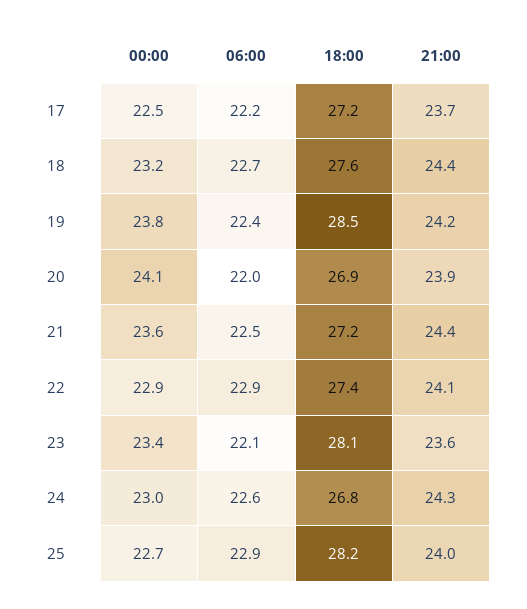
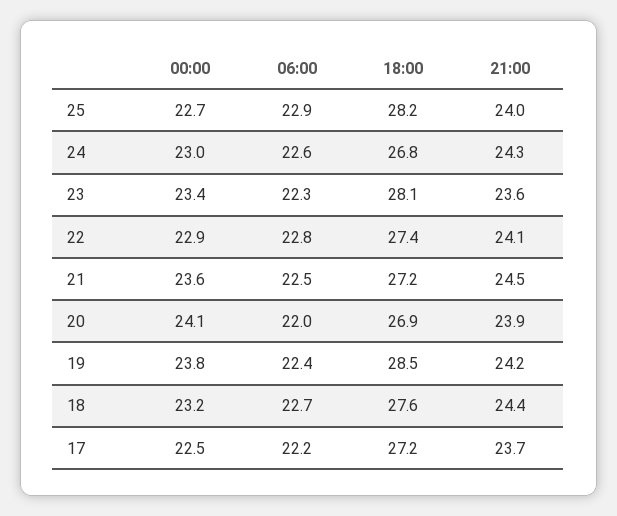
  {
    "00:00": {
      "17": 22.5,
      "18": 23.2,
      "19": 23.8,
      "20": 24.1,
      "21": 23.6,
      "22": 22.9,
      "23": 23.4,
      "24": 23,
      "25": 22.7
    },
    "06:00": {
      "17": 22.2,
      "18": 22.7,
      "19": 22.4,
      "20": 22,
      "21": 22.5,
-     "22": 22.9,
+     "22": 22.8,
-     "23": 22.1,
+     "23": 22.3,
      "24": 22.6,
      "25": 22.9
    },
    "18:00": {
      "17": 27.2,
      "18": 27.6,
      "19": 28.5,
      "20": 26.9,
      "21": 27.2,
      "22": 27.4,
      "23": 28.1,
      "24": 26.8,
      "25": 28.2
    },
    "21:00": {
      "17": 23.7,
      "18": 24.4,
      "19": 24.2,
      "20": 23.9,
-     "21": 24.4,
+     "21": 24.5,
      "22": 24.1,
      "23": 23.6,
      "24": 24.3,
      "25": 24
    }
  }

